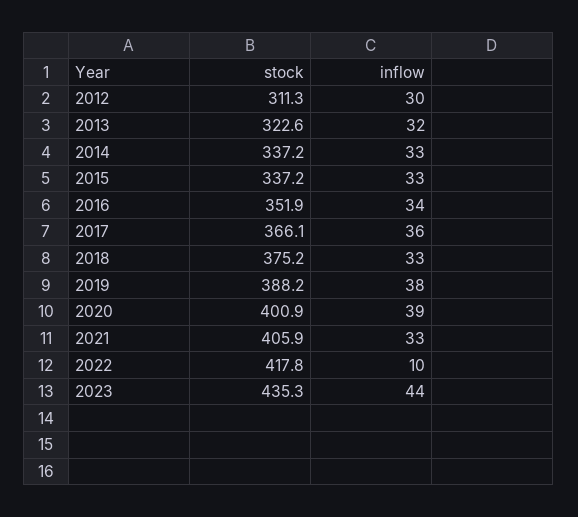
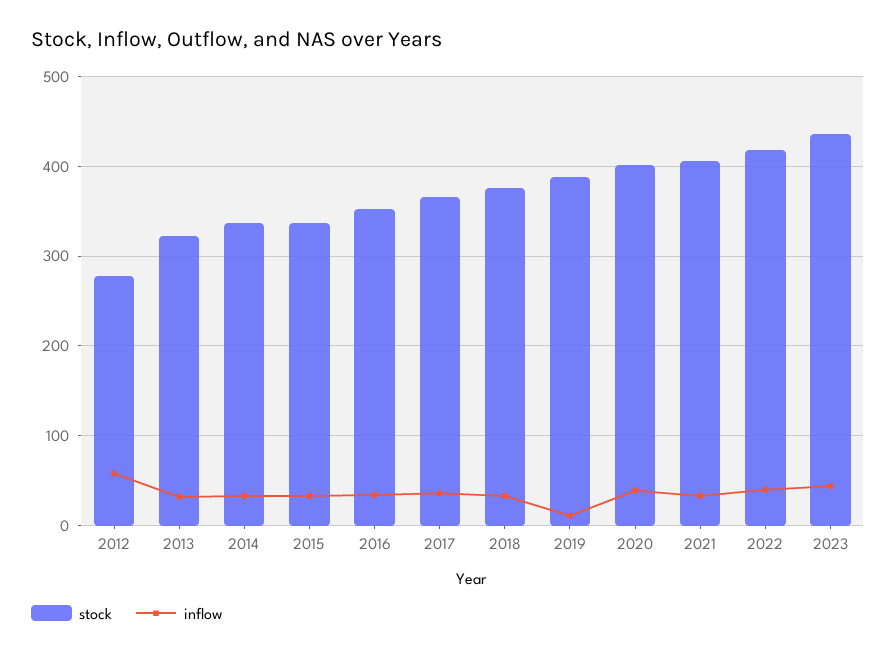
  {
    "stock": {
-     "2012": 311.3,
+     "2012": 280,
      "2013": 322.6,
      "2014": 337.2,
      "2015": 337.2,
      "2016": 351.9,
      "2017": 366.1,
      "2018": 375.2,
      "2019": 388.2,
      "2020": 400.9,
      "2021": 405.9,
      "2022": 417.8,
      "2023": 435.3
    },
    "inflow": {
-     "2012": 30,
+     "2012": 60,
      "2013": 32,
      "2014": 33,
      "2015": 33,
      "2016": 34,
      "2017": 36,
      "2018": 33,
-     "2019": 38,
+     "2019": 10,
      "2020": 39,
      "2021": 33,
-     "2022": 10,
+     "2022": 40,
      "2023": 44
    }
  }

